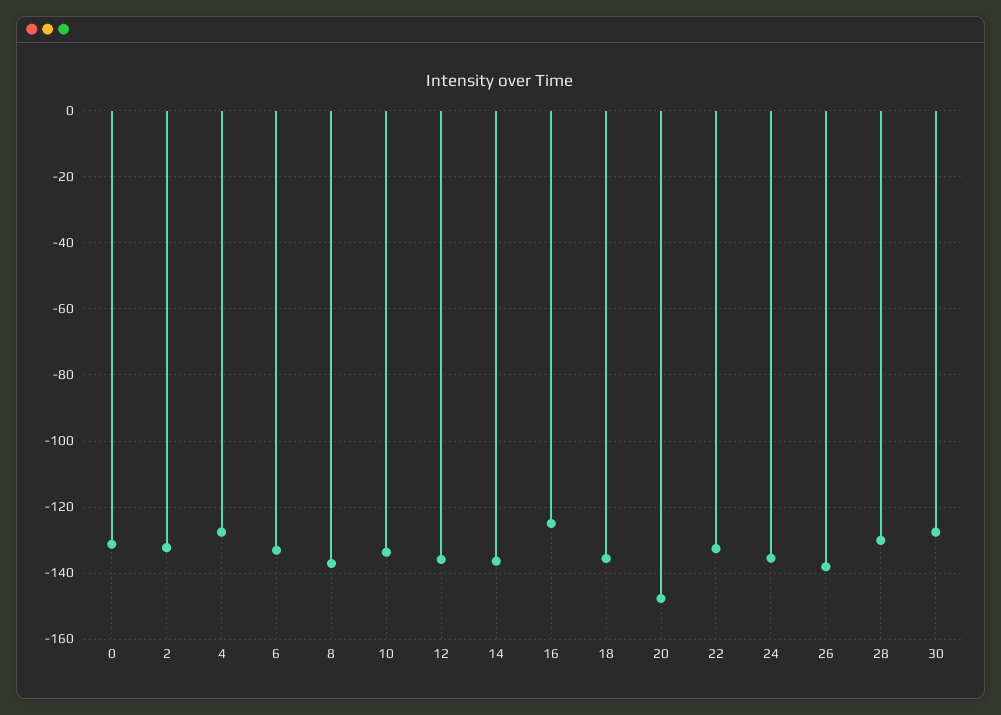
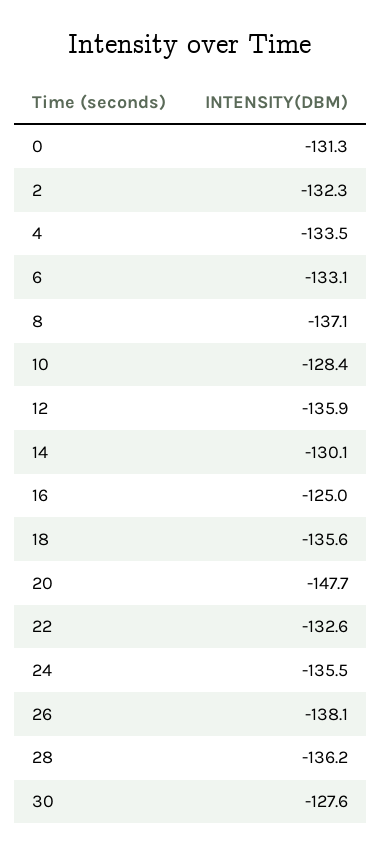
  {
    "0": -131.3,
    "2": -132.3,
-   "4": -128,
+   "4": -133.5,
    "6": -133.1,
    "8": -137.1,
-   "10": -134,
+   "10": -128.4,
    "12": -135.9,
-   "14": -136,
+   "14": -130.1,
    "16": -125,
    "18": -135.6,
    "20": -147.7,
    "22": -132.6,
    "24": -135.5,
    "26": -138.1,
-   "28": -130,
+   "28": -136.2,
    "30": -127.6
  }

